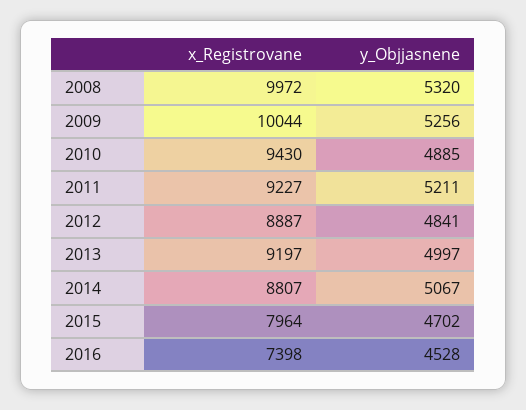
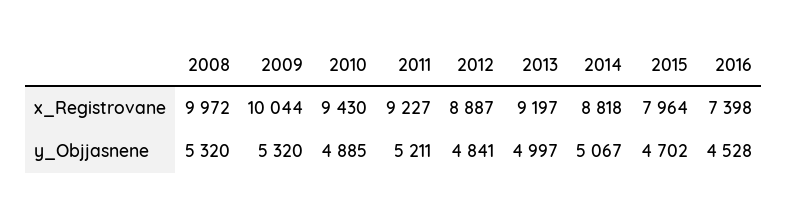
  {
    "x_Registrovane": {
      "2008": 9972,
      "2009": 10044,
      "2010": 9430,
      "2011": 9227,
      "2012": 8887,
      "2013": 9197,
-     "2014": 8807,
+     "2014": 8818,
      "2015": 7964,
      "2016": 7398
    },
    "y_Objjasnene": {
      "2008": 5320,
-     "2009": 5256,
+     "2009": 5320,
      "2010": 4885,
      "2011": 5211,
      "2012": 4841,
      "2013": 4997,
      "2014": 5067,
      "2015": 4702,
      "2016": 4528
    }
  }

